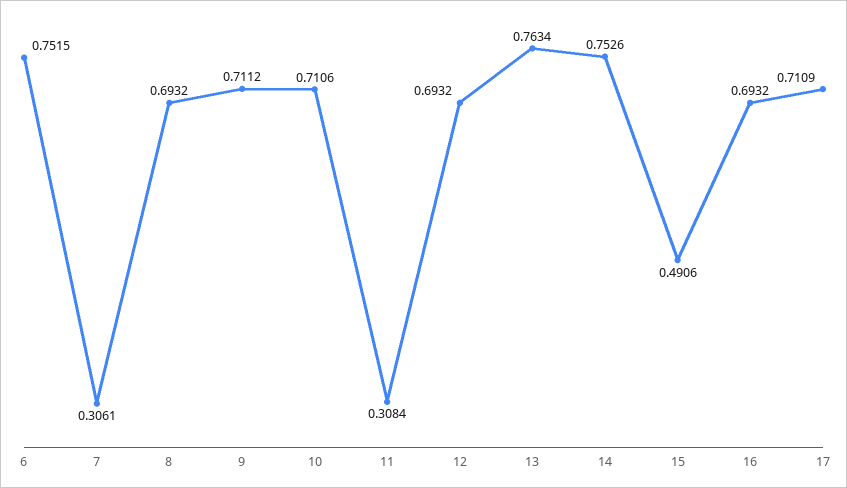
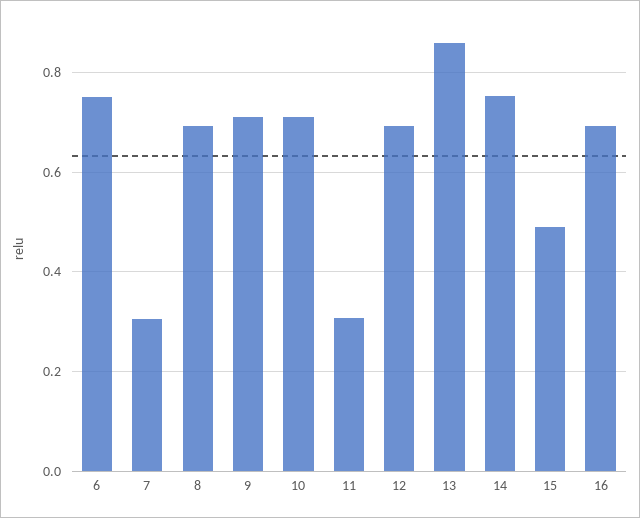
  {
    "6": 0.7515,
    "7": 0.3061,
    "8": 0.6932,
    "9": 0.7112,
    "10": 0.7106,
    "11": 0.3084,
    "12": 0.6932,
-   "13": 0.7634,
+   "13": 0.86,
    "14": 0.7526,
    "15": 0.4906,
-   "16": 0.6932,
+   "16": 0.6932
-   "17": 0.7109
  }

